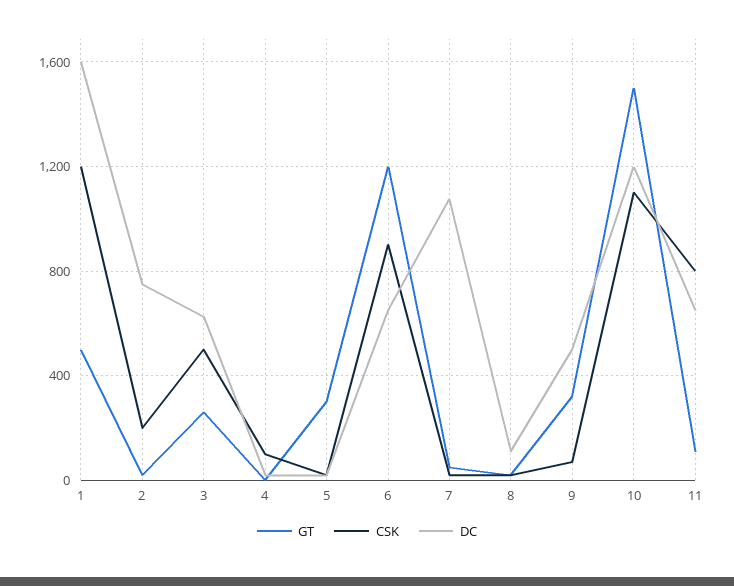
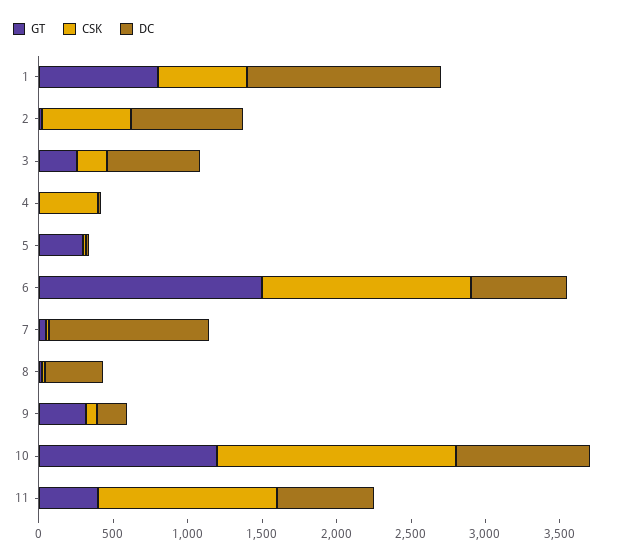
  {
    "GT": {
-     "1": 500,
+     "1": 800,
      "2": 0,
      "3": 250,
      "4": 0,
      "5": 300,
-     "6": 1200,
+     "6": 1500,
      "7": 50,
      "8": 0,
      "9": 300,
-     "10": 1500,
+     "10": 1200,
-     "11": 100
+     "11": 400
    },
    "CSK": {
-     "1": 1200,
+     "1": 600,
-     "2": 200,
+     "2": 600,
-     "3": 500,
+     "3": 200,
-     "4": 100,
+     "4": 400,
      "5": 0,
-     "6": 900,
+     "6": 1400,
      "7": 0,
      "8": 0,
      "9": 50,
-     "10": 1100,
+     "10": 1600,
-     "11": 800
+     "11": 1200
    },
    "DC": {
-     "1": 1600,
+     "1": 1300,
      "2": 750,
      "3": 650,
      "4": 0,
      "5": 0,
      "6": 650,
      "7": 1100,
-     "8": 100,
+     "8": 400,
-     "9": 500,
+     "9": 200,
-     "10": 1200,
+     "10": 900,
      "11": 650
    }
  }

